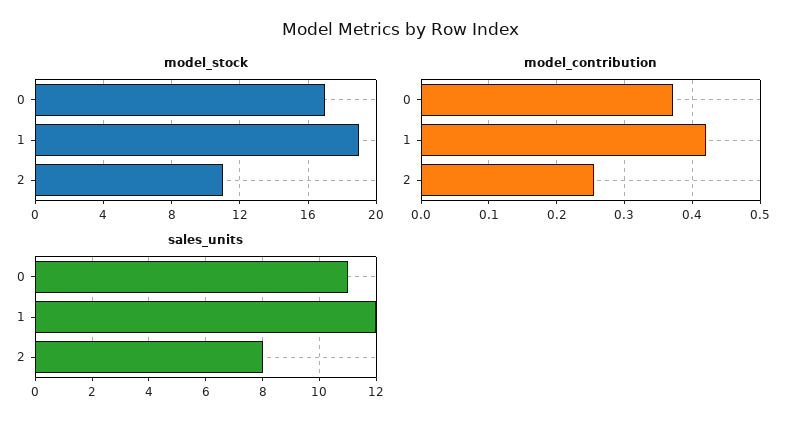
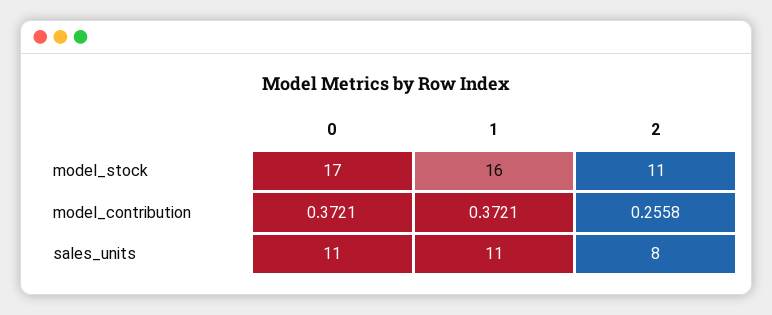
  {
    "model_stock": {
      "0": 17,
-     "1": 19,
+     "1": 16,
      "2": 11
    },
    "model_contribution": {
      "0": 0.3721,
-     "1": 0.42,
+     "1": 0.3721,
      "2": 0.2558
    },
    "sales_units": {
      "0": 11,
-     "1": 12,
+     "1": 11,
      "2": 8
    }
  }

